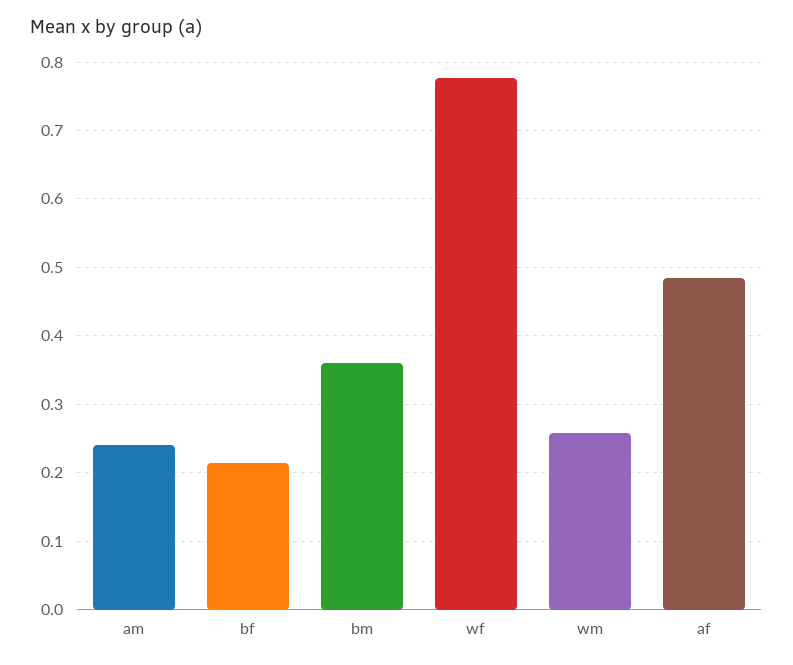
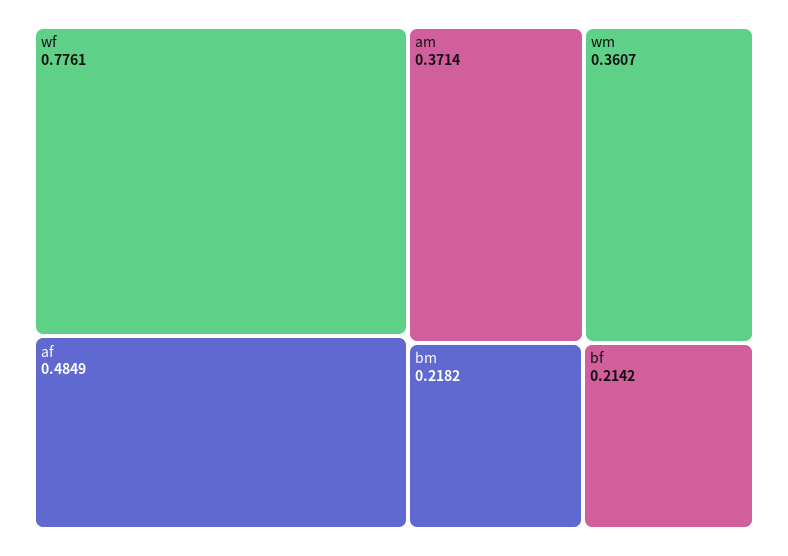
  {
-   "am": 0.24,
+   "am": 0.3714,
    "bf": 0.2142,
-   "bm": 0.36,
+   "bm": 0.2182,
    "wf": 0.7761,
-   "wm": 0.26,
+   "wm": 0.3607,
    "af": 0.4849
  }

